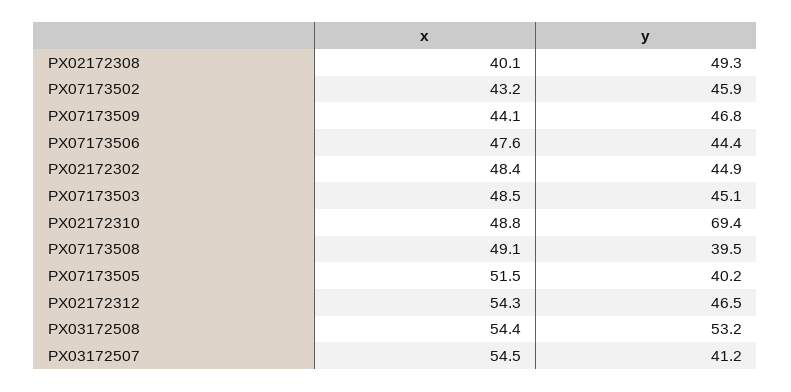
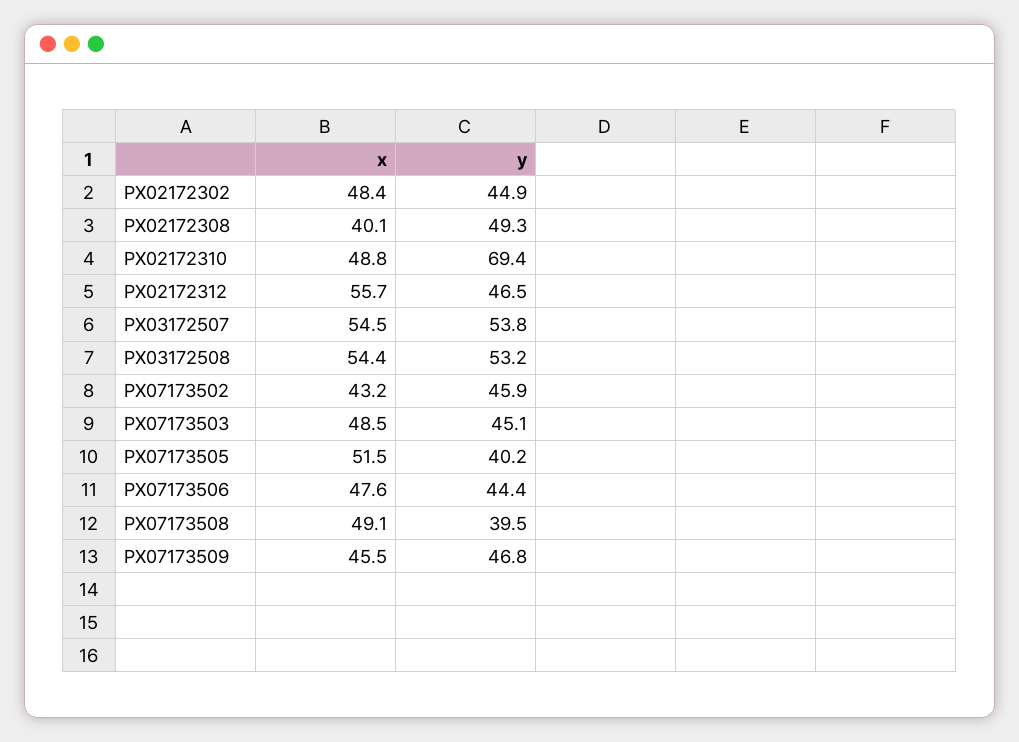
  {
    "x": {
      "PX02172308": 40.1,
      "PX07173502": 43.2,
-     "PX07173509": 44.1,
+     "PX07173509": 45.5,
      "PX07173506": 47.6,
      "PX02172302": 48.4,
      "PX07173503": 48.5,
      "PX02172310": 48.8,
      "PX07173508": 49.1,
      "PX07173505": 51.5,
-     "PX02172312": 54.3,
+     "PX02172312": 55.7,
      "PX03172508": 54.4,
      "PX03172507": 54.5
    },
    "y": {
      "PX02172308": 49.3,
      "PX07173502": 45.9,
      "PX07173509": 46.8,
      "PX07173506": 44.4,
      "PX02172302": 44.9,
      "PX07173503": 45.1,
      "PX02172310": 69.4,
      "PX07173508": 39.5,
      "PX07173505": 40.2,
      "PX02172312": 46.5,
      "PX03172508": 53.2,
-     "PX03172507": 41.2
+     "PX03172507": 53.8
    }
  }

